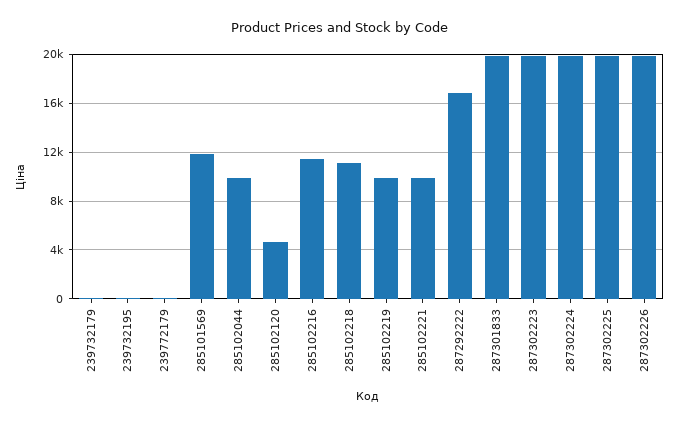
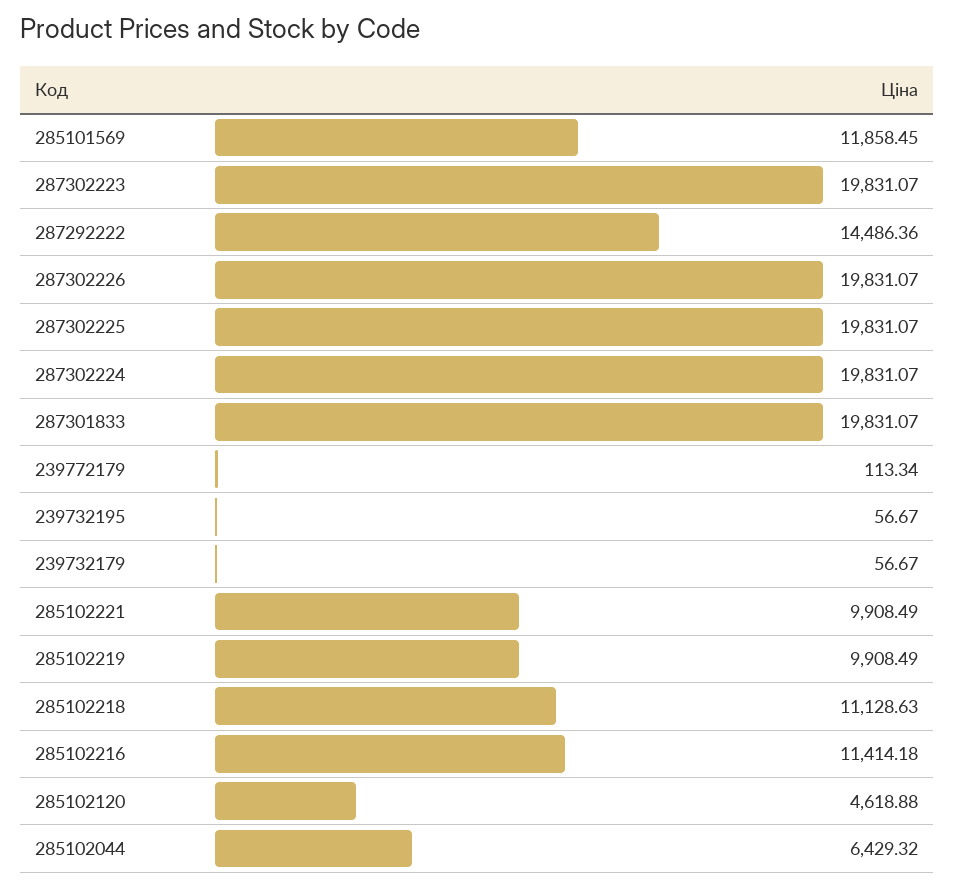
  {
    "239732179": 56.67,
    "239732195": 56.67,
    "239772179": 113.34,
    "285101569": 11858.45,
-   "285102044": 10000,
+   "285102044": 6429.32,
    "285102120": 4618.88,
    "285102216": 11414.18,
    "285102218": 11128.63,
    "285102219": 9908.49,
    "285102221": 9908.49,
-   "287292222": 17000,
+   "287292222": 14486.36,
    "287301833": 19831.07,
    "287302223": 19831.07,
    "287302224": 19831.07,
    "287302225": 19831.07,
    "287302226": 19831.07
  }

